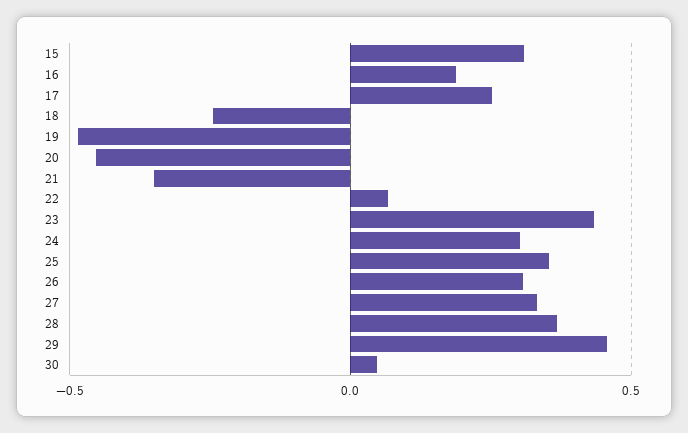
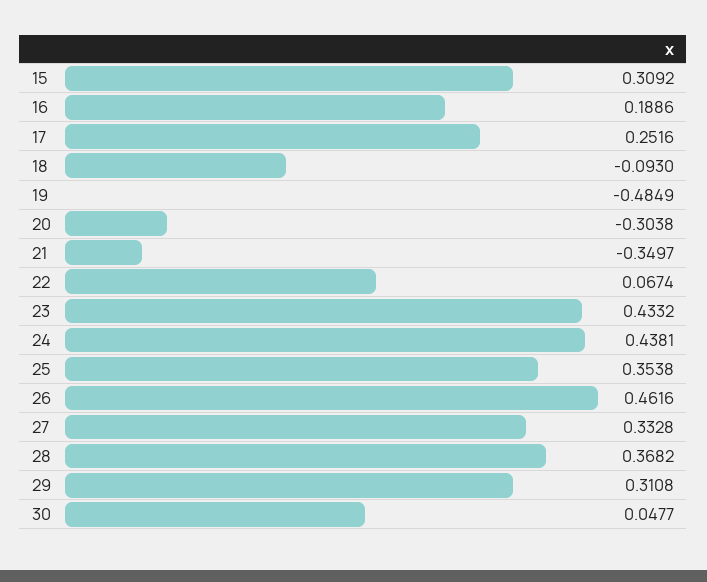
  {
    "15": 0.3092,
    "16": 0.1886,
    "17": 0.2516,
-   "18": -0.25,
+   "18": -0.093,
    "19": -0.4849,
-   "20": -0.45,
+   "20": -0.3038,
    "21": -0.3497,
    "22": 0.0674,
    "23": 0.4332,
-   "24": 0.3,
+   "24": 0.4381,
    "25": 0.3538,
-   "26": 0.3,
+   "26": 0.4616,
    "27": 0.3328,
    "28": 0.3682,
-   "29": 0.45,
+   "29": 0.3108,
    "30": 0.0477
  }

